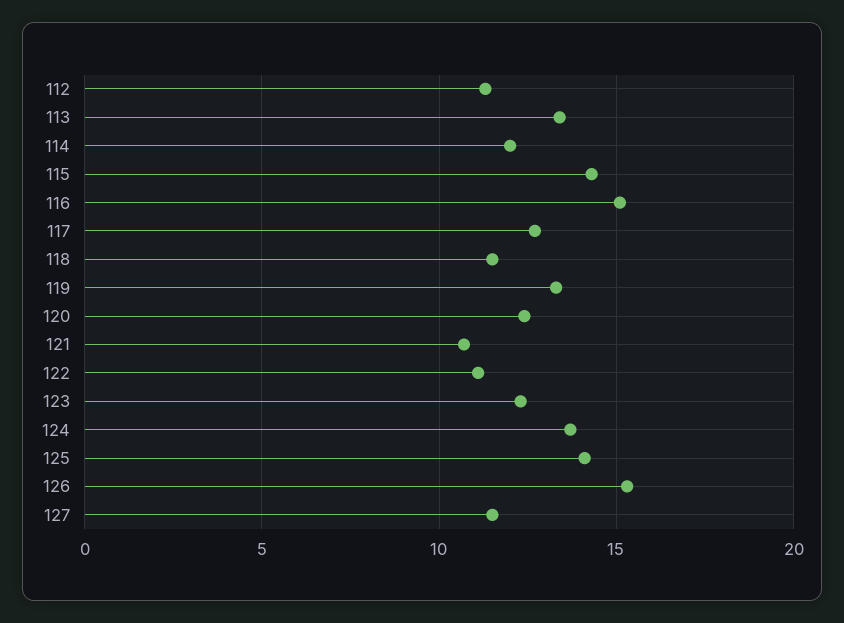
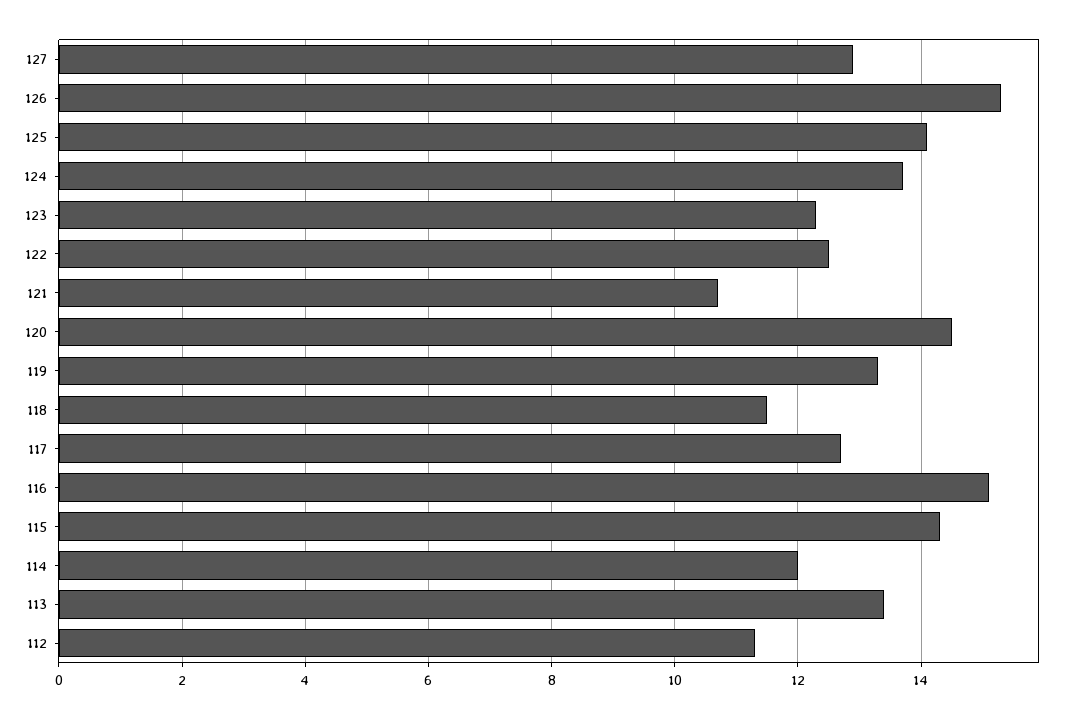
  {
    "112": 11.5,
    "113": 13.5,
    "114": 12,
    "115": 14.5,
    "116": 15,
    "117": 12.5,
    "118": 11.5,
    "119": 13.5,
-   "120": 12.5,
+   "120": 14.5,
    "121": 10.5,
-   "122": 11,
+   "122": 12.5,
    "123": 12.5,
    "124": 13.5,
    "125": 14,
    "126": 15.5,
-   "127": 11.5
+   "127": 13
  }

